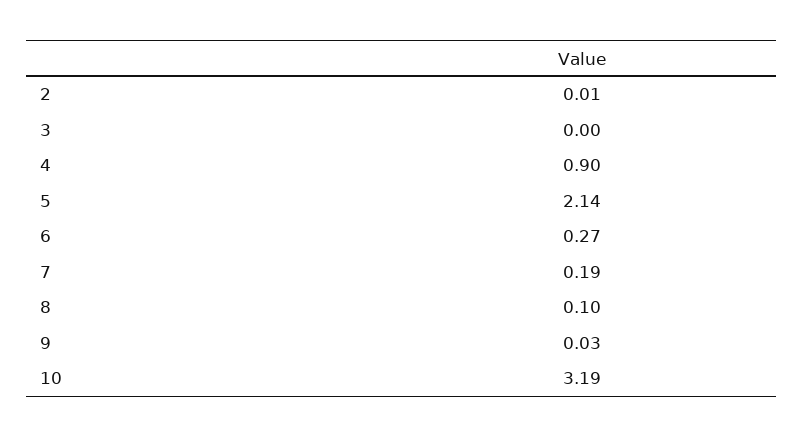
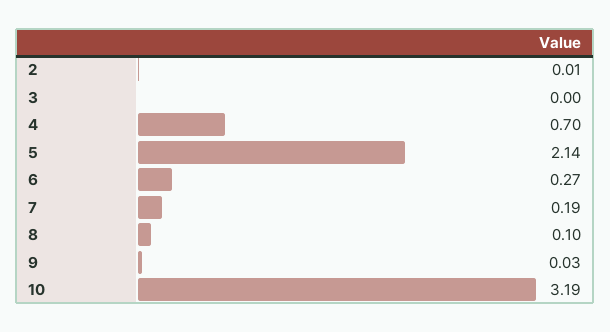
  {
    "2": 0.01,
    "3": 0,
-   "4": 0.9,
+   "4": 0.7,
    "5": 2.14,
    "6": 0.27,
    "7": 0.19,
    "8": 0.1,
    "9": 0.03,
    "10": 3.19
  }

